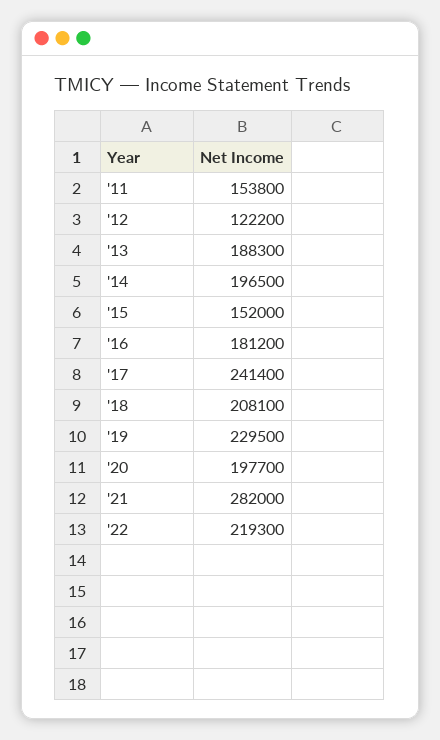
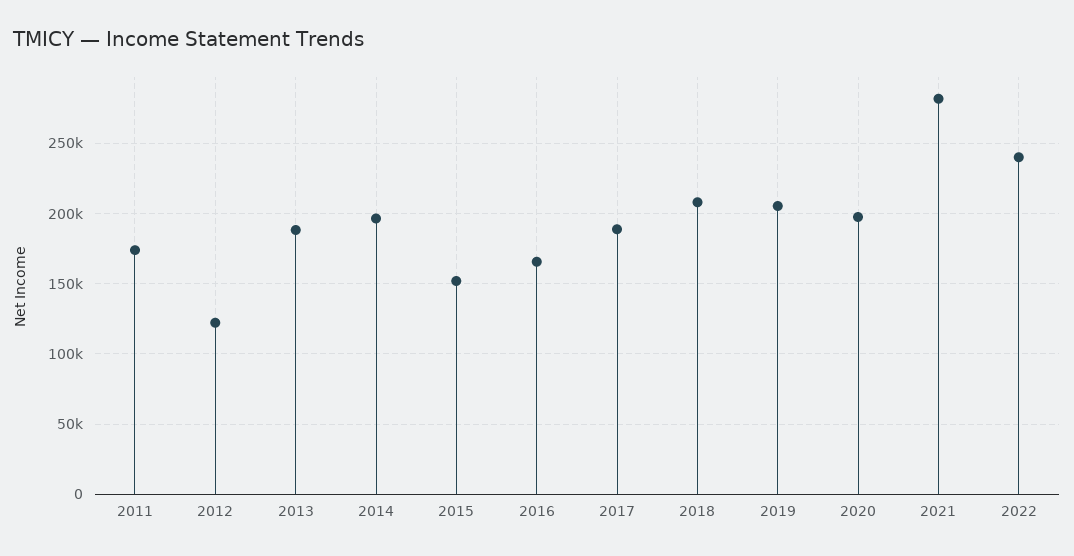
  {
-   "'11": 153800,
+   "'11": 175000,
    "'12": 122200,
    "'13": 188300,
    "'14": 196500,
    "'15": 152000,
-   "'16": 181200,
+   "'16": 165000,
-   "'17": 241400,
+   "'17": 190000,
    "'18": 208100,
-   "'19": 229500,
+   "'19": 205000,
    "'20": 197700,
    "'21": 282000,
-   "'22": 219300
+   "'22": 240000
  }

